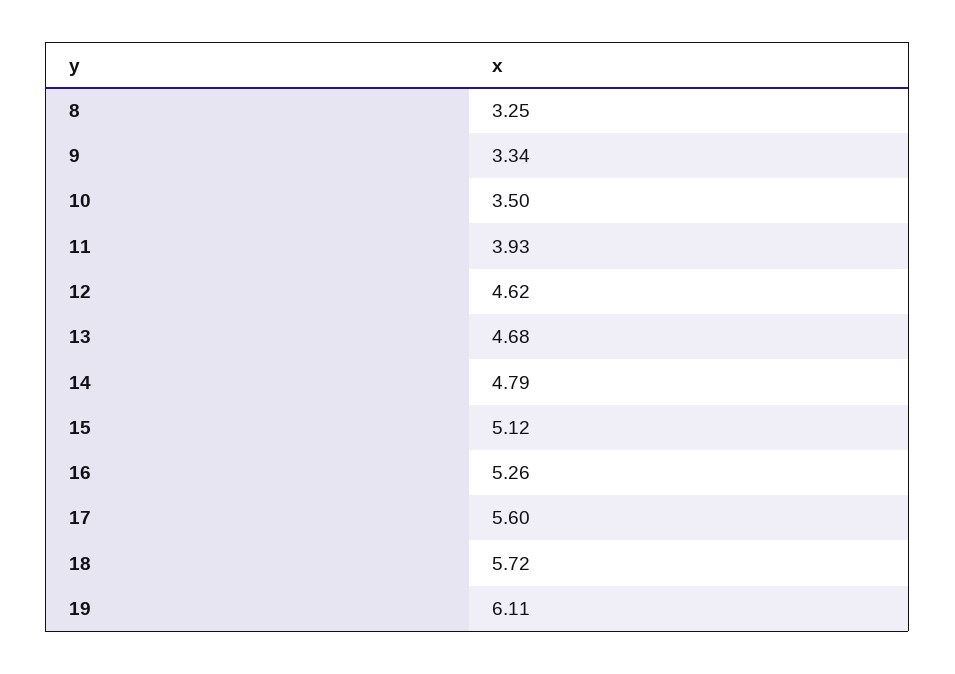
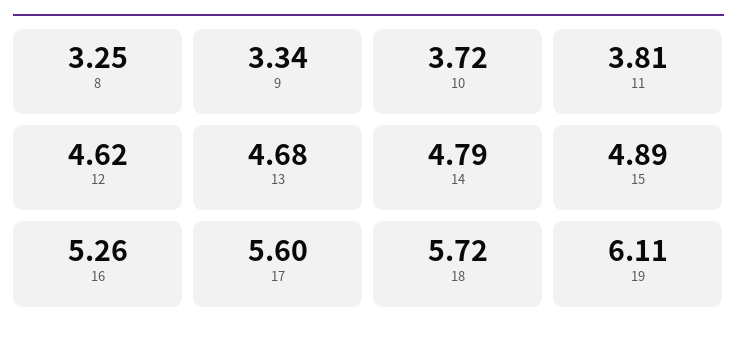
  {
    "8": 3.25,
    "9": 3.34,
-   "10": 3.5,
+   "10": 3.72,
-   "11": 3.93,
+   "11": 3.81,
    "12": 4.62,
    "13": 4.68,
    "14": 4.79,
-   "15": 5.12,
+   "15": 4.89,
    "16": 5.26,
    "17": 5.6,
    "18": 5.72,
    "19": 6.11
  }

